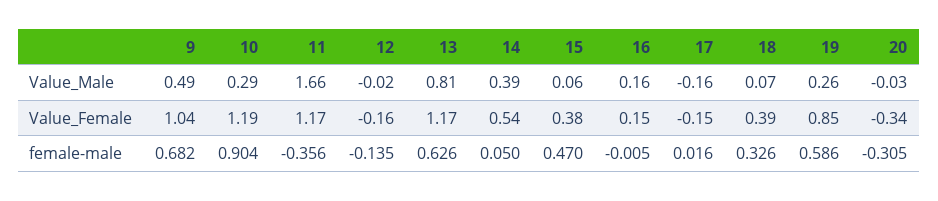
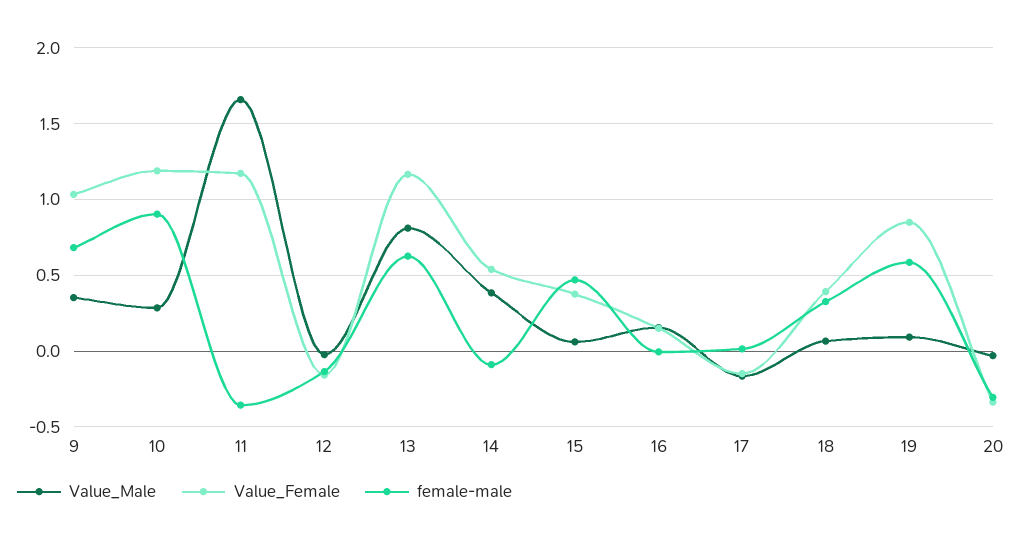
  {
    "Value_Male": {
-     "9": 0.49,
+     "9": 0.35,
      "10": 0.29,
      "11": 1.66,
      "12": -0.02,
      "13": 0.81,
      "14": 0.39,
      "15": 0.06,
      "16": 0.16,
      "17": -0.16,
      "18": 0.07,
-     "19": 0.26,
+     "19": 0.1,
      "20": -0.03
    },
    "Value_Female": {
      "9": 1.04,
      "10": 1.19,
      "11": 1.17,
      "12": -0.16,
      "13": 1.17,
      "14": 0.54,
      "15": 0.38,
      "16": 0.15,
      "17": -0.15,
      "18": 0.39,
      "19": 0.85,
      "20": -0.34
    },
    "female-male": {
      "9": 0.682,
      "10": 0.904,
      "11": -0.356,
      "12": -0.135,
      "13": 0.626,
-     "14": 0.05,
+     "14": -0.1,
      "15": 0.47,
      "16": -0.005,
      "17": 0.016,
      "18": 0.326,
      "19": 0.586,
      "20": -0.305
    }
  }

